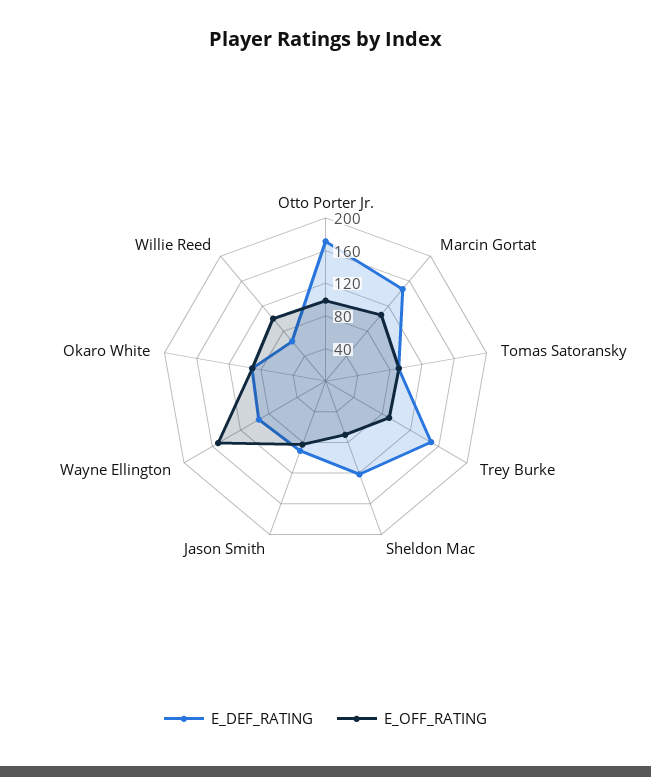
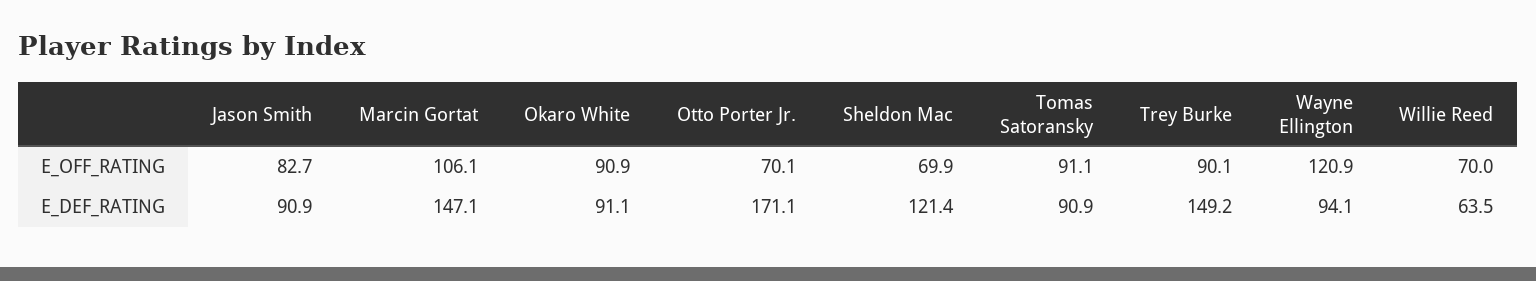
  {
    "E_DEF_RATING": {
      "Otto Porter Jr.": 171.1,
      "Marcin Gortat": 147.1,
      "Tomas Satoransky": 90.9,
      "Trey Burke": 149.2,
      "Sheldon Mac": 121.4,
      "Jason Smith": 90.9,
      "Wayne Ellington": 94.1,
      "Okaro White": 91.1,
      "Willie Reed": 63.5
    },
    "E_OFF_RATING": {
-     "Otto Porter Jr.": 100,
+     "Otto Porter Jr.": 70.1,
      "Marcin Gortat": 106.1,
      "Tomas Satoransky": 91.1,
      "Trey Burke": 90.1,
      "Sheldon Mac": 69.9,
      "Jason Smith": 82.7,
-     "Wayne Ellington": 150,
+     "Wayne Ellington": 120.9,
      "Okaro White": 90.9,
-     "Willie Reed": 100
+     "Willie Reed": 70
    }
  }

